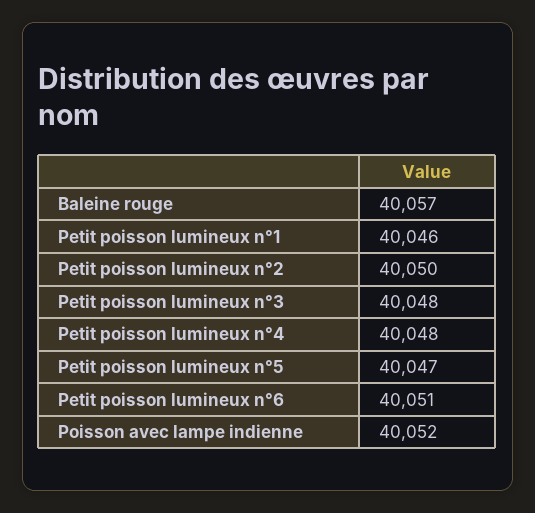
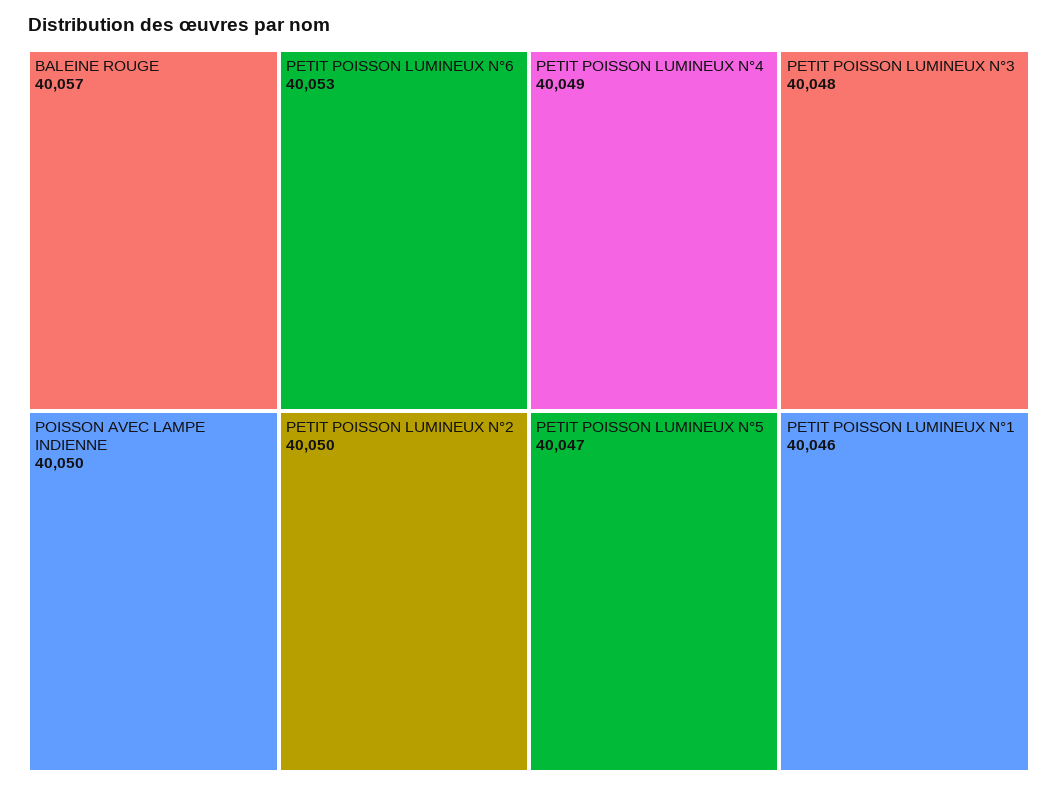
  {
    "Baleine rouge": 40057,
    "Petit poisson lumineux n°1": 40046,
    "Petit poisson lumineux n°2": 40050,
    "Petit poisson lumineux n°3": 40048,
-   "Petit poisson lumineux n°4": 40048,
+   "Petit poisson lumineux n°4": 40049,
    "Petit poisson lumineux n°5": 40047,
-   "Petit poisson lumineux n°6": 40051,
+   "Petit poisson lumineux n°6": 40053,
-   "Poisson avec lampe indienne": 40052
+   "Poisson avec lampe indienne": 40050
  }

